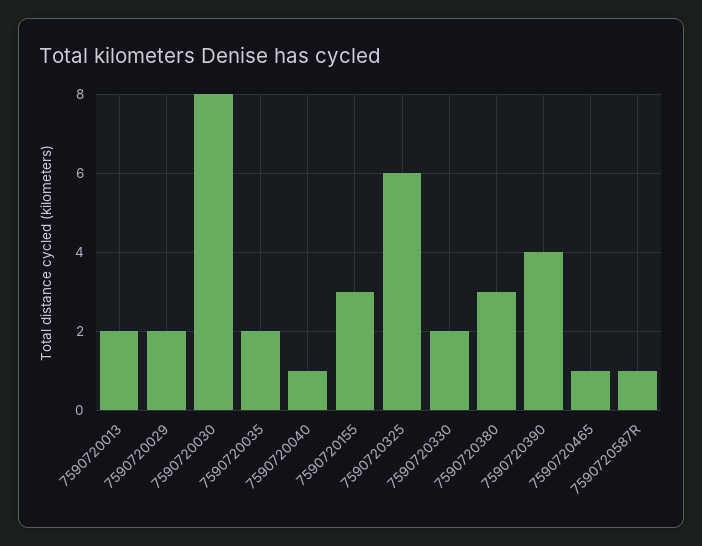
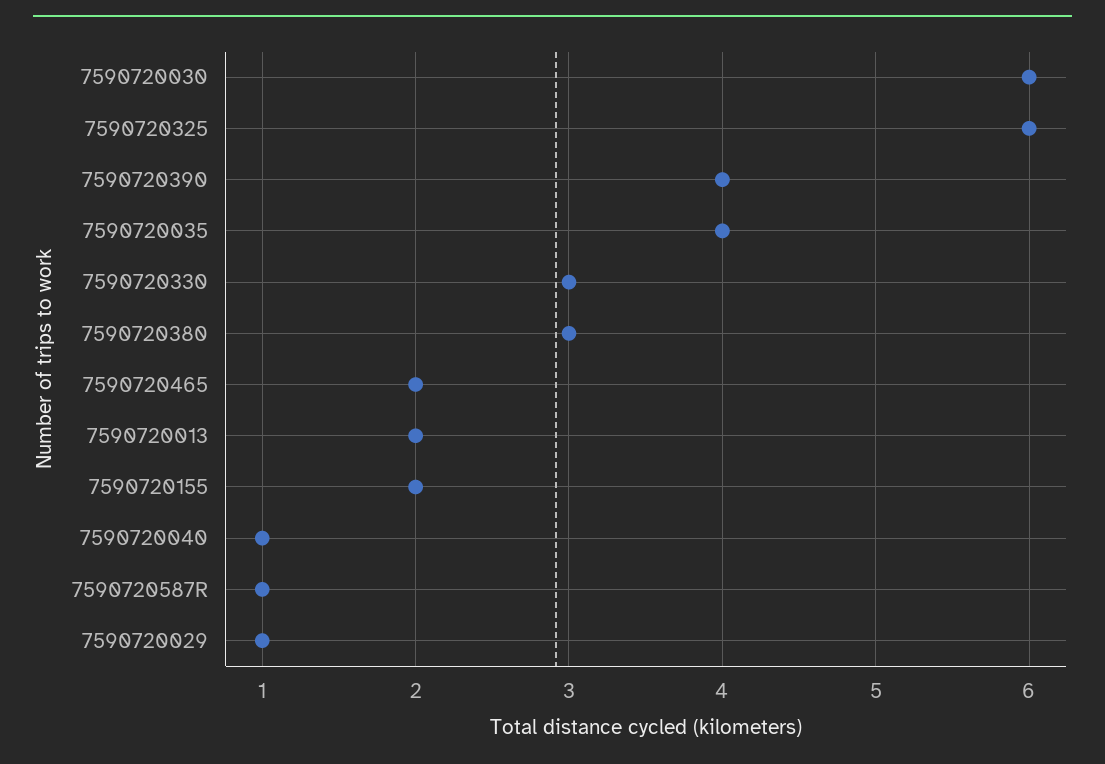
  {
    "7590720013": 2,
-   "7590720029": 2,
+   "7590720029": 1,
-   "7590720030": 8,
+   "7590720030": 6,
-   "7590720035": 2,
+   "7590720035": 4,
    "7590720040": 1,
-   "7590720155": 3,
+   "7590720155": 2,
    "7590720325": 6,
-   "7590720330": 2,
+   "7590720330": 3,
    "7590720380": 3,
    "7590720390": 4,
-   "7590720465": 1,
+   "7590720465": 2,
    "7590720587R": 1
  }

